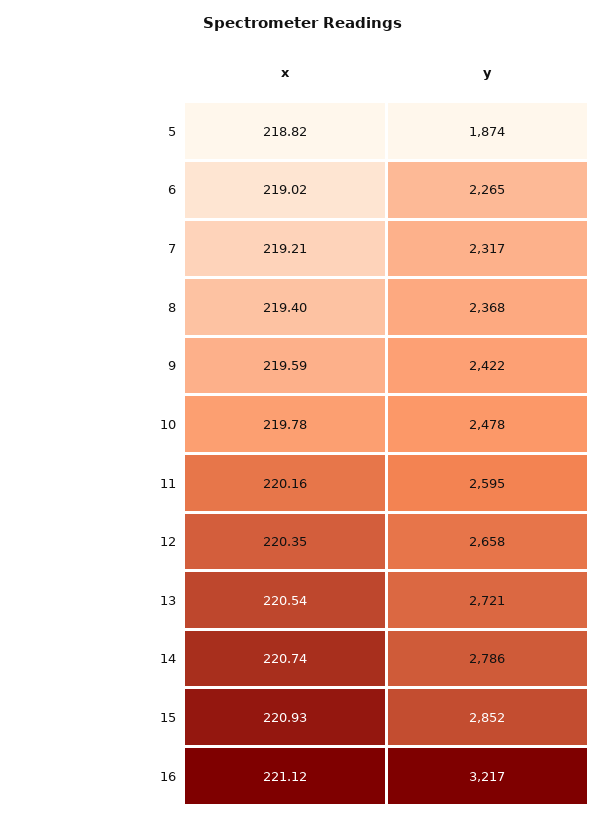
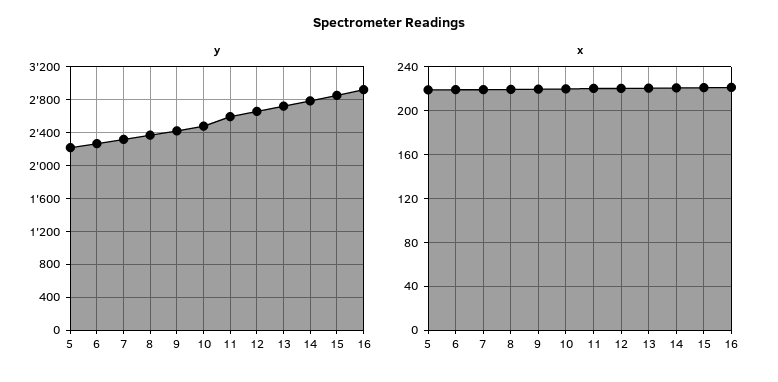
  {
    "x": {
      "5": 218.82,
      "6": 219.02,
      "7": 219.21,
      "8": 219.4,
      "9": 219.59,
      "10": 219.78,
      "11": 220.16,
      "12": 220.35,
      "13": 220.54,
      "14": 220.74,
      "15": 220.93,
      "16": 221.12
    },
    "y": {
-     "5": 1874,
+     "5": 2200,
      "6": 2265,
      "7": 2317,
      "8": 2368,
      "9": 2422,
      "10": 2478,
      "11": 2595,
      "12": 2658,
      "13": 2721,
      "14": 2786,
      "15": 2852,
-     "16": 3217
+     "16": 2900
    }
  }

